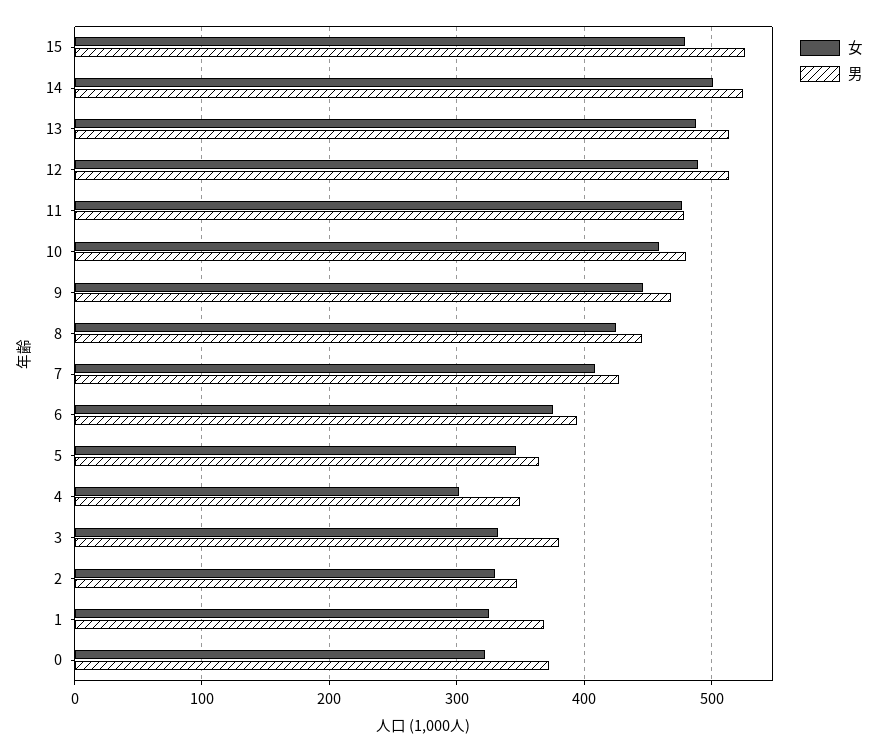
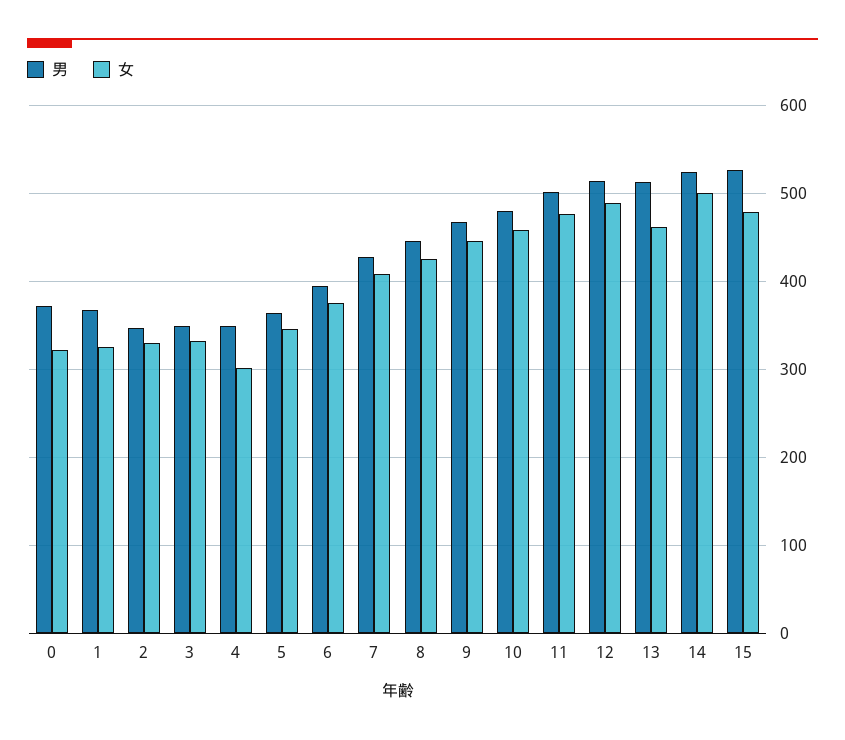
  {
    "女": {
      "15": 480,
      "14": 500,
-     "13": 490,
+     "13": 460,
      "12": 490,
      "11": 480,
      "10": 460,
      "9": 450,
      "8": 430,
      "7": 410,
      "6": 380,
      "5": 350,
      "4": 300,
      "3": 330,
      "2": 330,
      "1": 330,
      "0": 320
    },
    "男": {
      "15": 530,
      "14": 520,
      "13": 510,
      "12": 510,
-     "11": 480,
+     "11": 500,
      "10": 480,
      "9": 470,
      "8": 450,
      "7": 430,
      "6": 390,
      "5": 360,
      "4": 350,
-     "3": 380,
+     "3": 350,
      "2": 350,
      "1": 370,
      "0": 370
    }
  }

